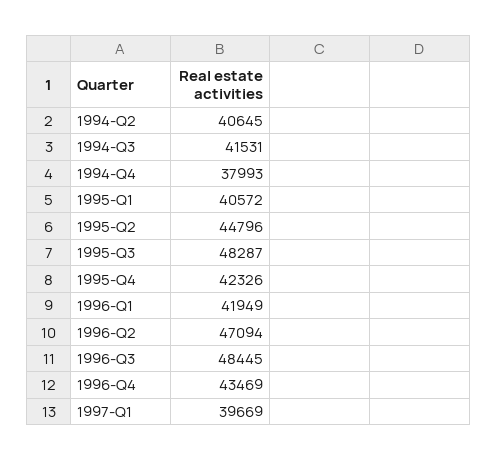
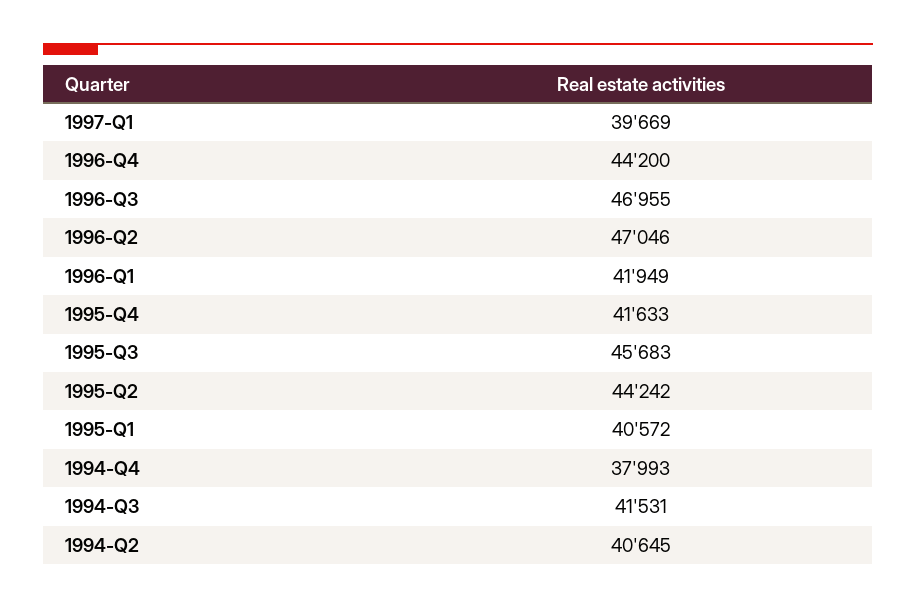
  {
    "1994-Q2": 40645,
    "1994-Q3": 41531,
    "1994-Q4": 37993,
    "1995-Q1": 40572,
-   "1995-Q2": 44796,
+   "1995-Q2": 44242,
-   "1995-Q3": 48287,
+   "1995-Q3": 45683,
-   "1995-Q4": 42326,
+   "1995-Q4": 41633,
    "1996-Q1": 41949,
-   "1996-Q2": 47094,
+   "1996-Q2": 47046,
-   "1996-Q3": 48445,
+   "1996-Q3": 46955,
-   "1996-Q4": 43469,
+   "1996-Q4": 44200,
    "1997-Q1": 39669
  }

